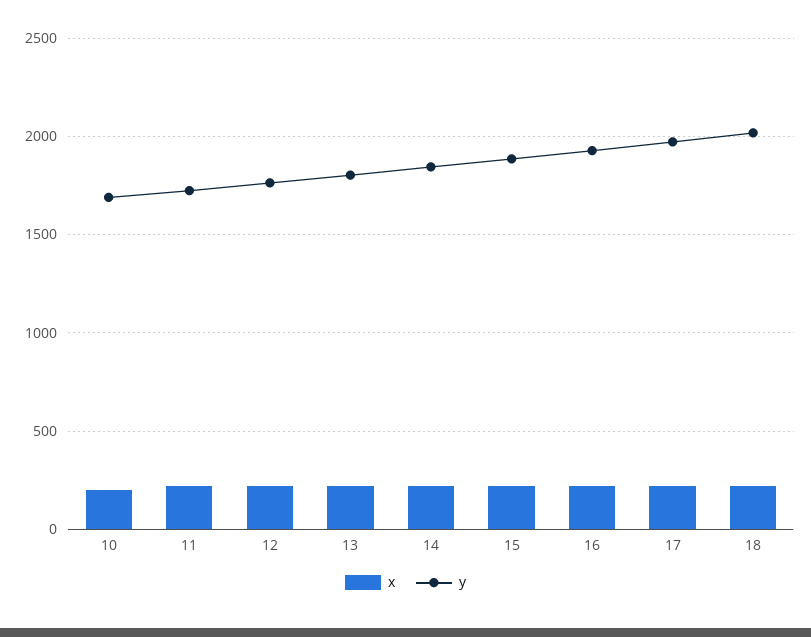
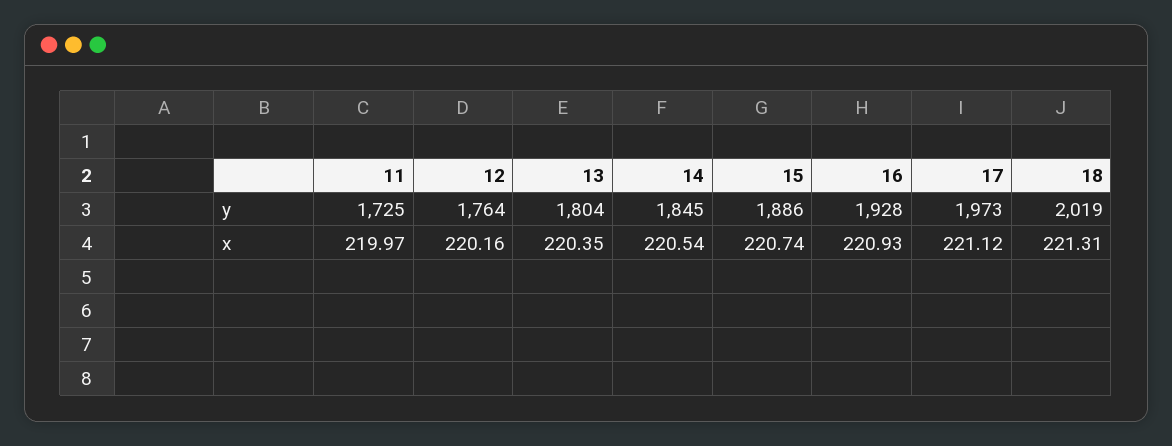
  {
    "x": {
-     "10": 200,
      "11": 219.97,
      "12": 220.16,
      "13": 220.35,
      "14": 220.54,
      "15": 220.74,
      "16": 220.93,
      "17": 221.12,
      "18": 221.31
    },
    "y": {
-     "10": 1700,
      "11": 1725,
      "12": 1764,
      "13": 1804,
      "14": 1845,
      "15": 1886,
      "16": 1928,
      "17": 1973,
      "18": 2019
    }
  }

